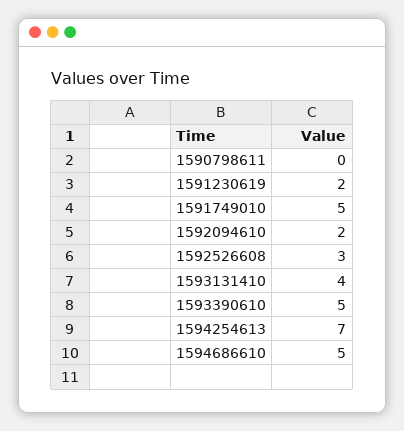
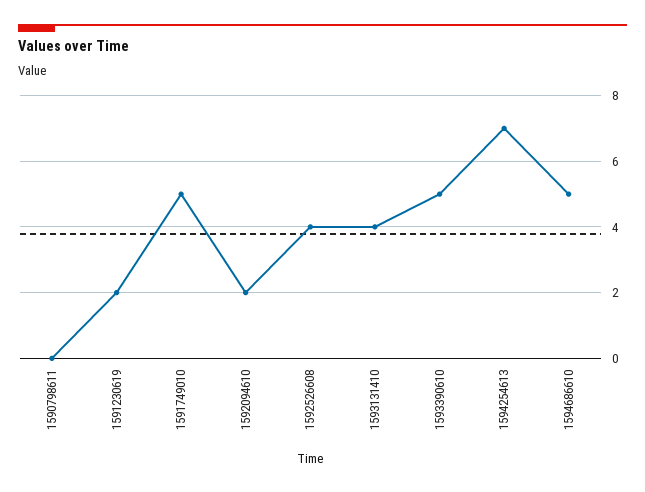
  {
    "1590798611": 0,
    "1591230619": 2,
    "1591749010": 5,
    "1592094610": 2,
-   "1592526608": 3,
+   "1592526608": 4,
    "1593131410": 4,
    "1593390610": 5,
    "1594254613": 7,
    "1594686610": 5
  }

